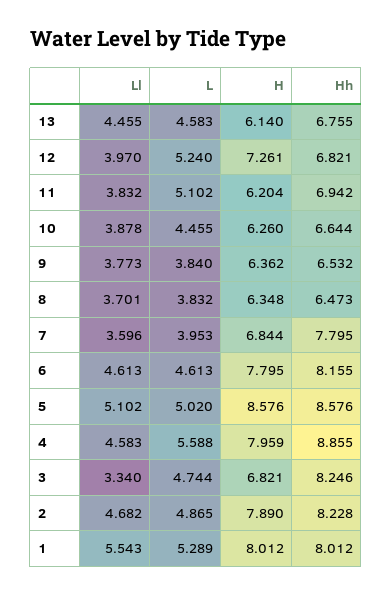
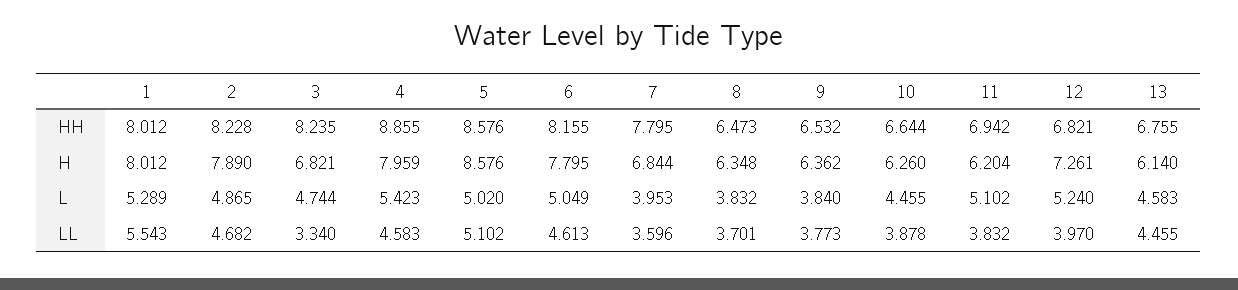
  {
    "Ll": {
      "13": 4.455,
      "12": 3.97,
      "11": 3.832,
      "10": 3.878,
      "9": 3.773,
      "8": 3.701,
      "7": 3.596,
      "6": 4.613,
      "5": 5.102,
      "4": 4.583,
      "3": 3.34,
      "2": 4.682,
      "1": 5.543
    },
    "L": {
      "13": 4.583,
      "12": 5.24,
      "11": 5.102,
      "10": 4.455,
      "9": 3.84,
      "8": 3.832,
      "7": 3.953,
-     "6": 4.613,
+     "6": 5.049,
      "5": 5.02,
-     "4": 5.588,
+     "4": 5.423,
      "3": 4.744,
      "2": 4.865,
      "1": 5.289
    },
    "H": {
      "13": 6.14,
      "12": 7.261,
      "11": 6.204,
      "10": 6.26,
      "9": 6.362,
      "8": 6.348,
      "7": 6.844,
      "6": 7.795,
      "5": 8.576,
      "4": 7.959,
      "3": 6.821,
      "2": 7.89,
      "1": 8.012
    },
    "Hh": {
      "13": 6.755,
      "12": 6.821,
      "11": 6.942,
      "10": 6.644,
      "9": 6.532,
      "8": 6.473,
      "7": 7.795,
      "6": 8.155,
      "5": 8.576,
      "4": 8.855,
-     "3": 8.246,
+     "3": 8.235,
      "2": 8.228,
      "1": 8.012
    }
  }

